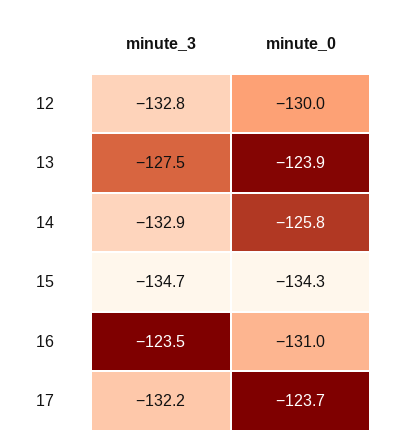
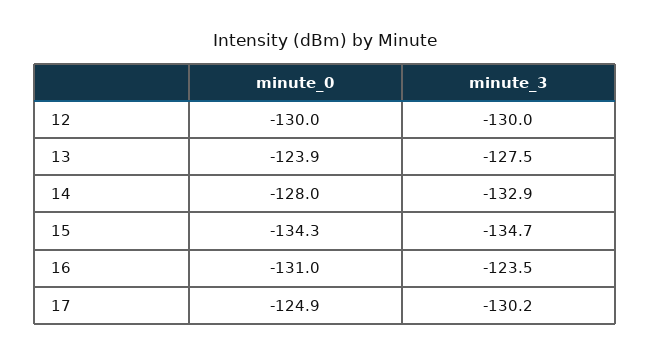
  {
    "minute_3": {
-     "12": -132.8,
+     "12": -130,
      "13": -127.5,
      "14": -132.9,
      "15": -134.7,
      "16": -123.5,
-     "17": -132.2
+     "17": -130.2
    },
    "minute_0": {
      "12": -130,
      "13": -123.9,
-     "14": -125.8,
+     "14": -128,
      "15": -134.3,
      "16": -131,
-     "17": -123.7
+     "17": -124.9
    }
  }

